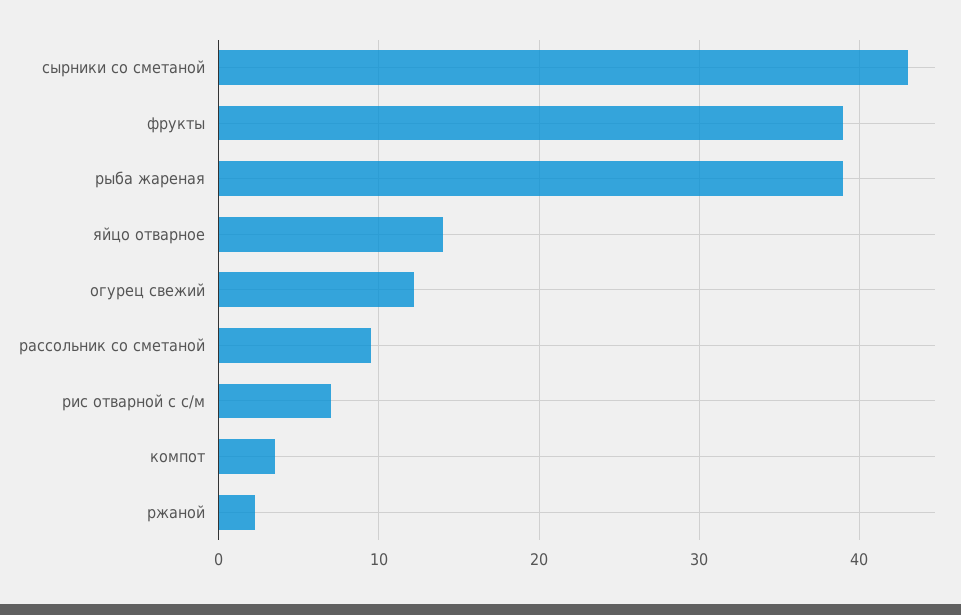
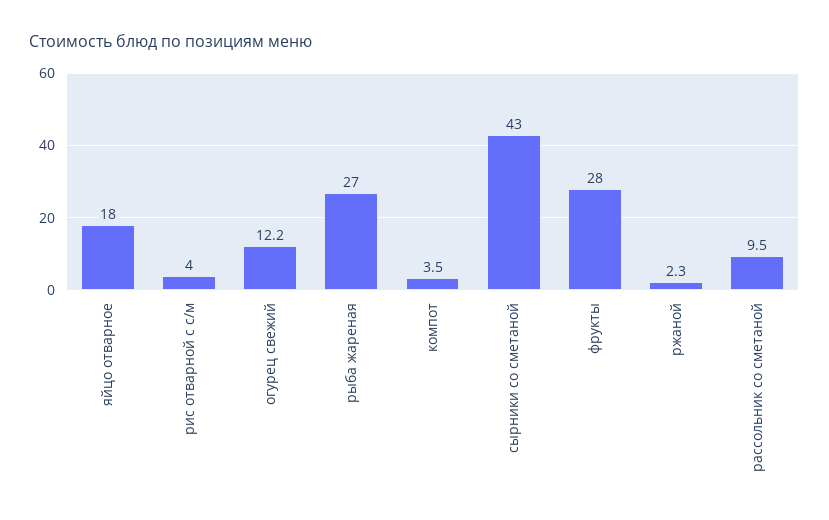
  {
    "сырники со сметаной": 43,
-   "фрукты": 39,
+   "фрукты": 28,
-   "рыба жареная": 39,
+   "рыба жареная": 27,
-   "яйцо отварное": 14,
+   "яйцо отварное": 18,
    "огурец свежий": 12.2,
    "рассольник со сметаной": 9.5,
-   "рис отварной с с/м": 7,
+   "рис отварной с с/м": 4,
    "компот": 3.5,
    "ржаной": 2.3
  }

